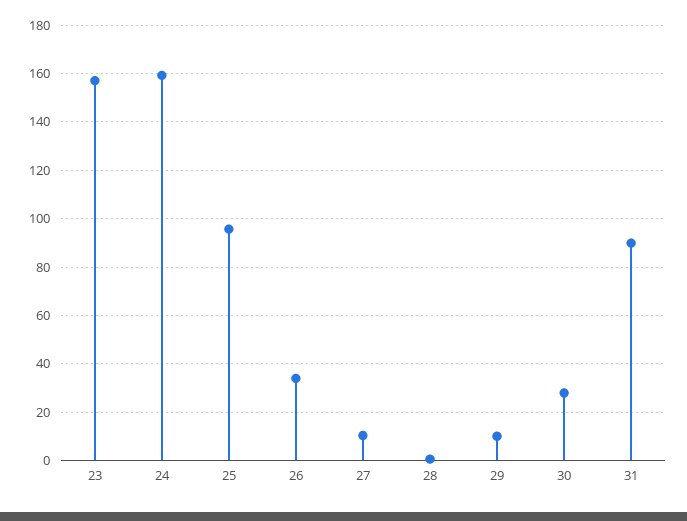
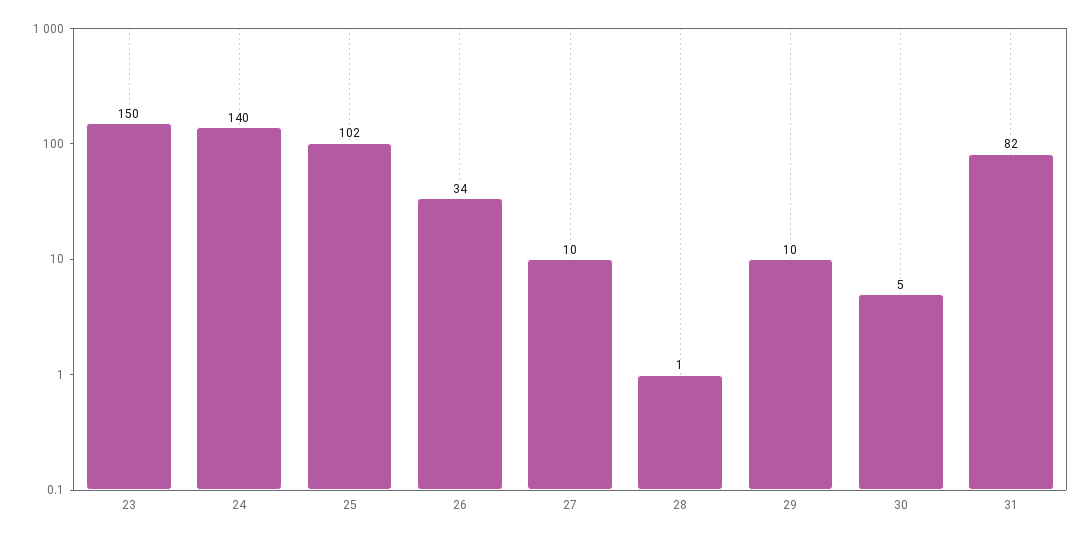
  {
-   "23": 157.5,
+   "23": 150,
-   "24": 160,
+   "24": 140,
-   "25": 95,
+   "25": 102,
    "26": 34,
    "27": 10,
    "28": 1,
    "29": 10,
-   "30": 27.5,
+   "30": 5,
-   "31": 90
+   "31": 82
  }

